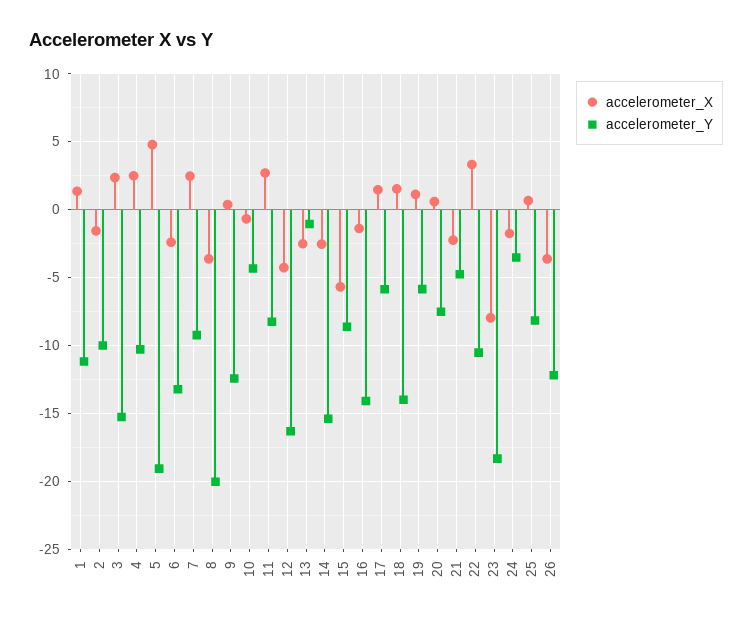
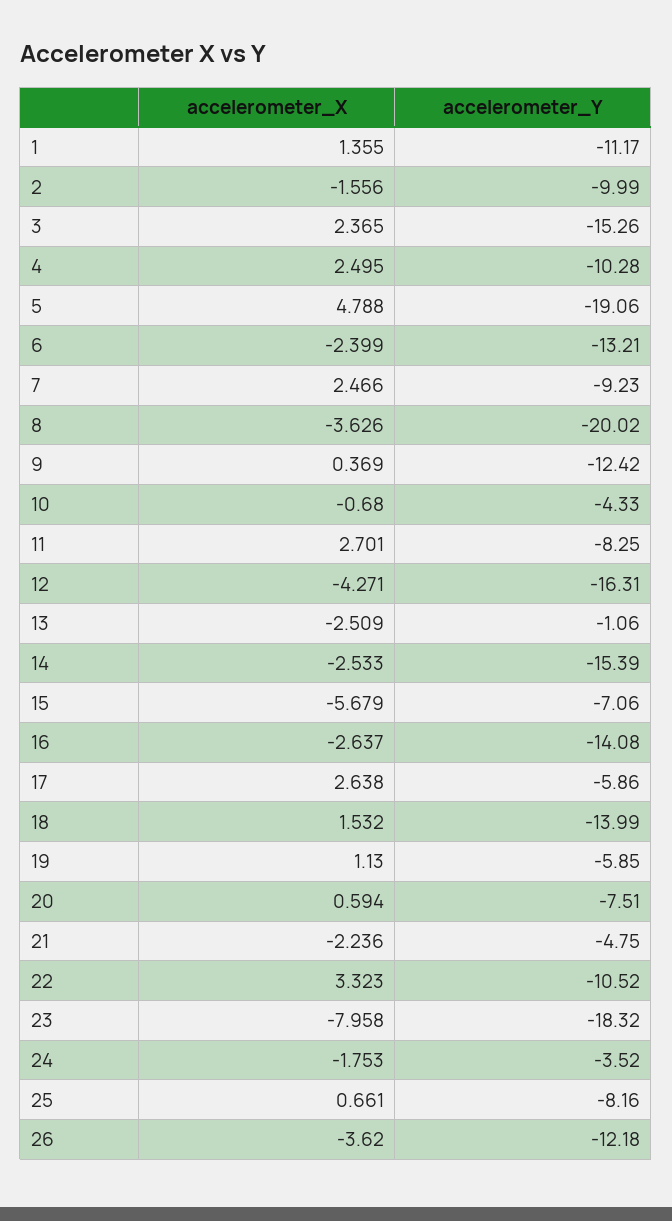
  {
    "accelerometer_X": {
      "1": 1.355,
      "2": -1.556,
      "3": 2.365,
      "4": 2.495,
      "5": 4.788,
      "6": -2.399,
      "7": 2.466,
      "8": -3.626,
      "9": 0.369,
      "10": -0.68,
      "11": 2.701,
      "12": -4.271,
      "13": -2.509,
      "14": -2.533,
      "15": -5.679,
-     "16": -1.5,
+     "16": -2.637,
-     "17": 1.5,
+     "17": 2.638,
      "18": 1.532,
      "19": 1.13,
      "20": 0.594,
      "21": -2.236,
      "22": 3.323,
      "23": -7.958,
      "24": -1.753,
      "25": 0.661,
      "26": -3.62
    },
    "accelerometer_Y": {
      "1": -11.17,
      "2": -9.99,
      "3": -15.26,
      "4": -10.28,
      "5": -19.06,
      "6": -13.21,
      "7": -9.23,
      "8": -20.02,
      "9": -12.42,
      "10": -4.33,
      "11": -8.25,
      "12": -16.31,
      "13": -1.06,
      "14": -15.39,
-     "15": -8.5,
+     "15": -7.06,
      "16": -14.08,
      "17": -5.86,
      "18": -13.99,
      "19": -5.85,
      "20": -7.51,
      "21": -4.75,
      "22": -10.52,
      "23": -18.32,
      "24": -3.52,
      "25": -8.16,
      "26": -12.18
    }
  }

